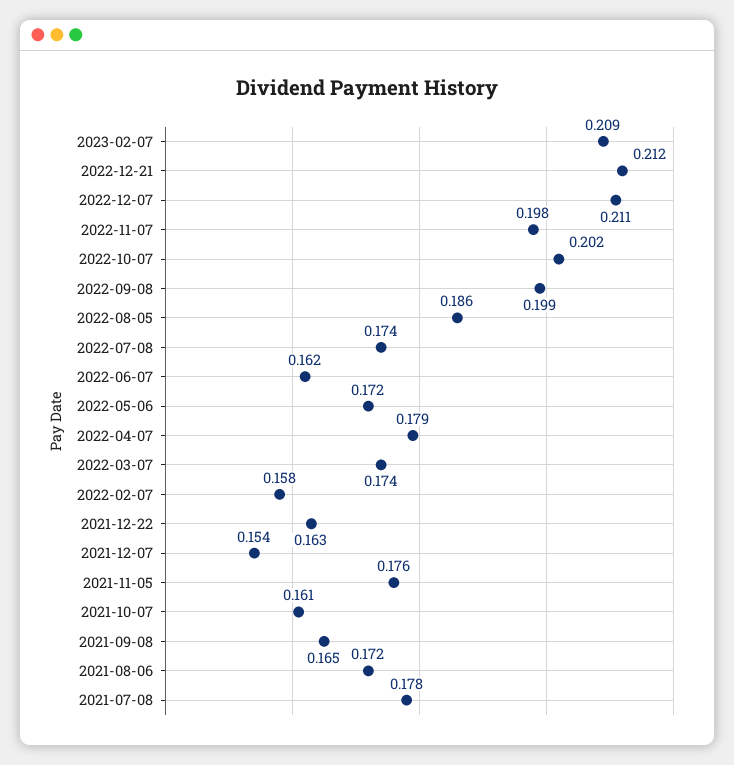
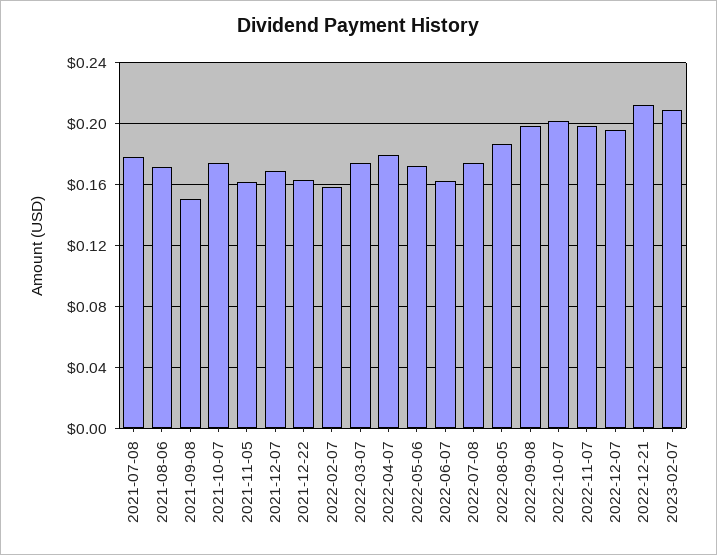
  {
    "2023-02-07": 0.209,
    "2022-12-21": 0.212,
-   "2022-12-07": 0.211,
+   "2022-12-07": 0.195,
    "2022-11-07": 0.198,
    "2022-10-07": 0.202,
    "2022-09-08": 0.199,
    "2022-08-05": 0.186,
    "2022-07-08": 0.174,
    "2022-06-07": 0.162,
    "2022-05-06": 0.172,
    "2022-04-07": 0.179,
    "2022-03-07": 0.174,
    "2022-02-07": 0.158,
    "2021-12-22": 0.163,
-   "2021-12-07": 0.154,
+   "2021-12-07": 0.17,
-   "2021-11-05": 0.176,
+   "2021-11-05": 0.16,
-   "2021-10-07": 0.161,
+   "2021-10-07": 0.175,
-   "2021-09-08": 0.165,
+   "2021-09-08": 0.15,
    "2021-08-06": 0.172,
    "2021-07-08": 0.178
  }

